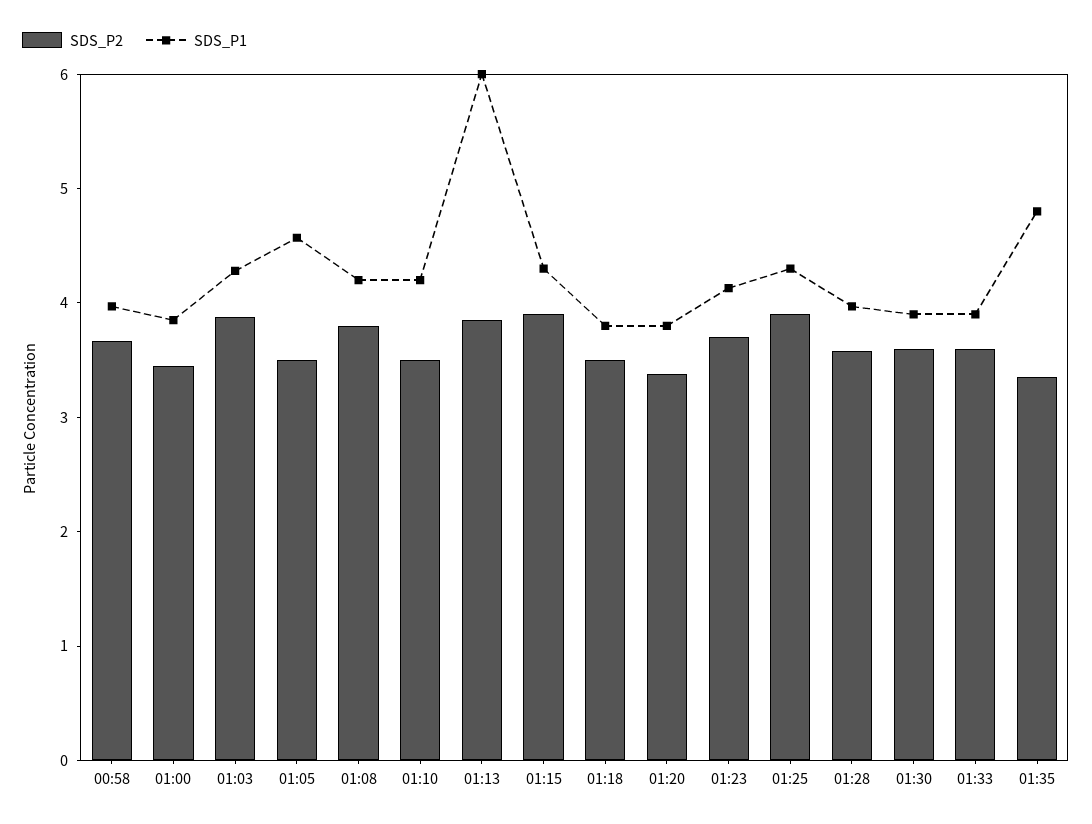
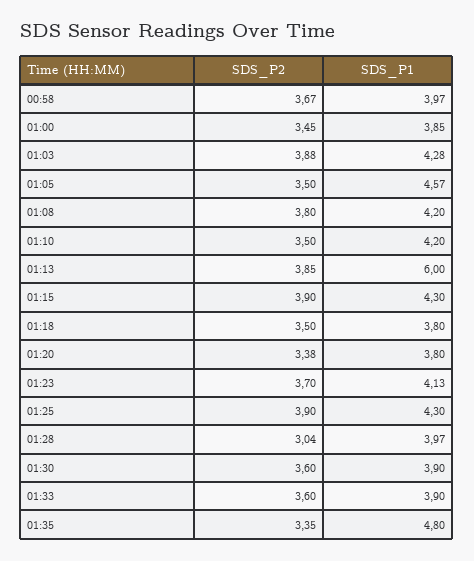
  {
    "SDS_P2": {
      "00:58": 3.67,
      "01:00": 3.45,
      "01:03": 3.88,
      "01:05": 3.5,
      "01:08": 3.8,
      "01:10": 3.5,
      "01:13": 3.85,
      "01:15": 3.9,
      "01:18": 3.5,
      "01:20": 3.38,
      "01:23": 3.7,
      "01:25": 3.9,
-     "01:28": 3.6,
+     "01:28": 3.04,
      "01:30": 3.6,
      "01:33": 3.6,
      "01:35": 3.35
    },
    "SDS_P1": {
      "00:58": 3.97,
      "01:00": 3.85,
      "01:03": 4.28,
      "01:05": 4.57,
      "01:08": 4.2,
      "01:10": 4.2,
      "01:13": 6,
      "01:15": 4.3,
      "01:18": 3.8,
      "01:20": 3.8,
      "01:23": 4.13,
      "01:25": 4.3,
      "01:28": 3.97,
      "01:30": 3.9,
      "01:33": 3.9,
      "01:35": 4.8
    }
  }

